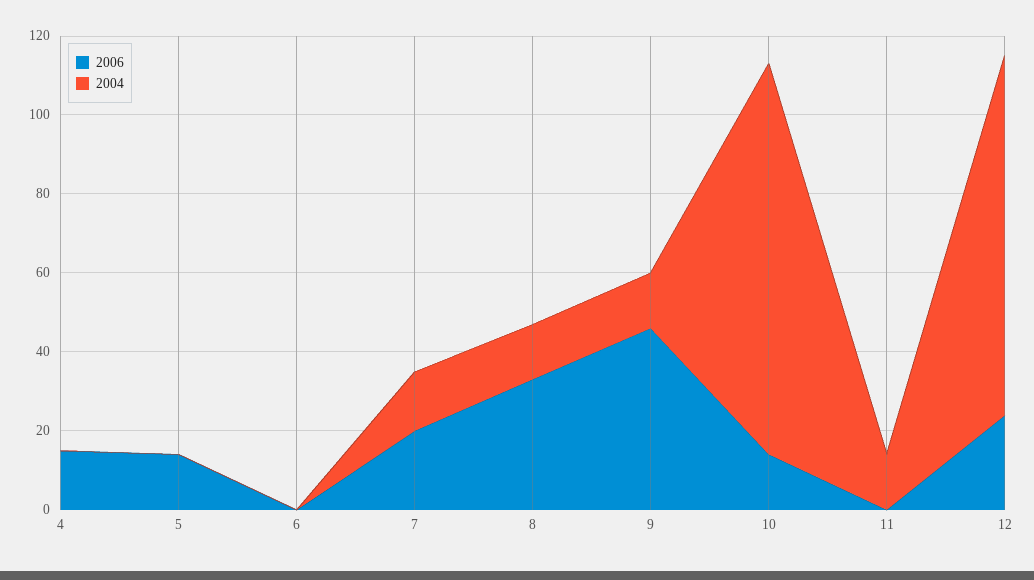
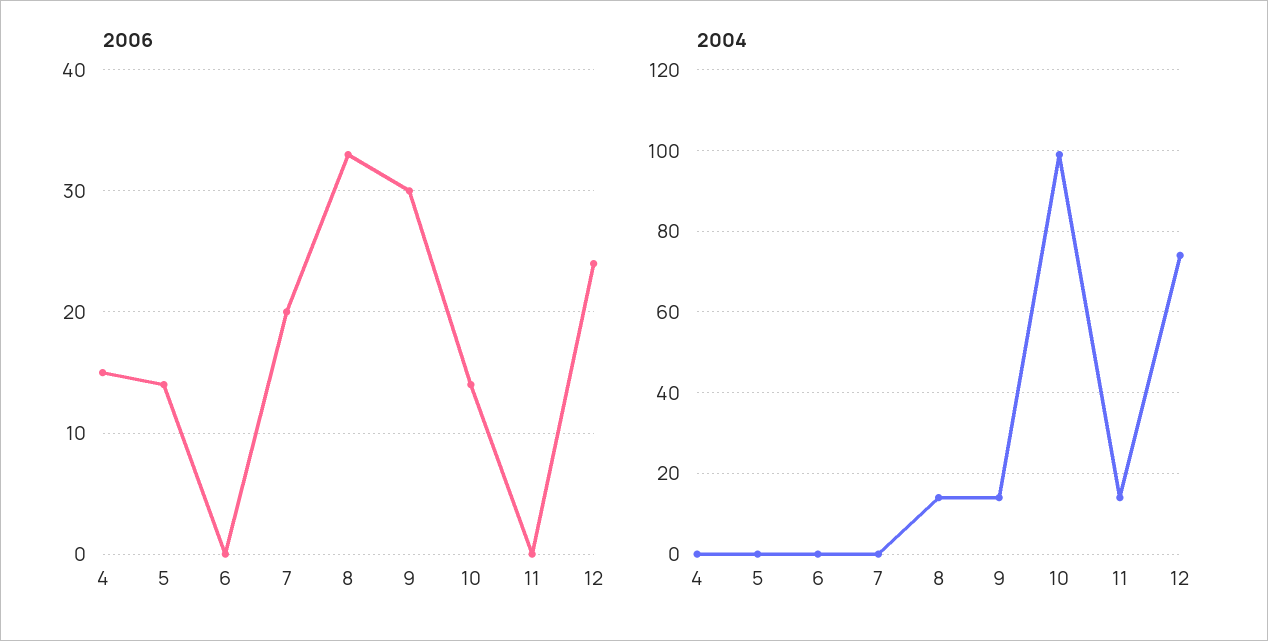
  {
    "2006": {
      "4": 15,
      "5": 14,
      "6": 0,
      "7": 20,
      "8": 33,
-     "9": 45,
+     "9": 30,
      "10": 14,
      "11": 0,
      "12": 24
    },
    "2004": {
      "4": 0,
      "5": 0,
      "6": 0,
-     "7": 15,
+     "7": 0,
      "8": 15,
      "9": 15,
      "10": 100,
      "11": 15,
-     "12": 90
+     "12": 75
    }
  }

